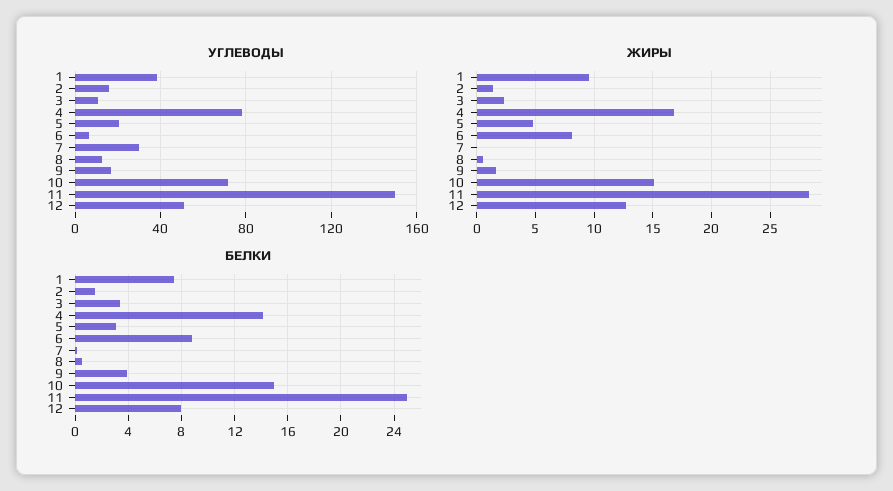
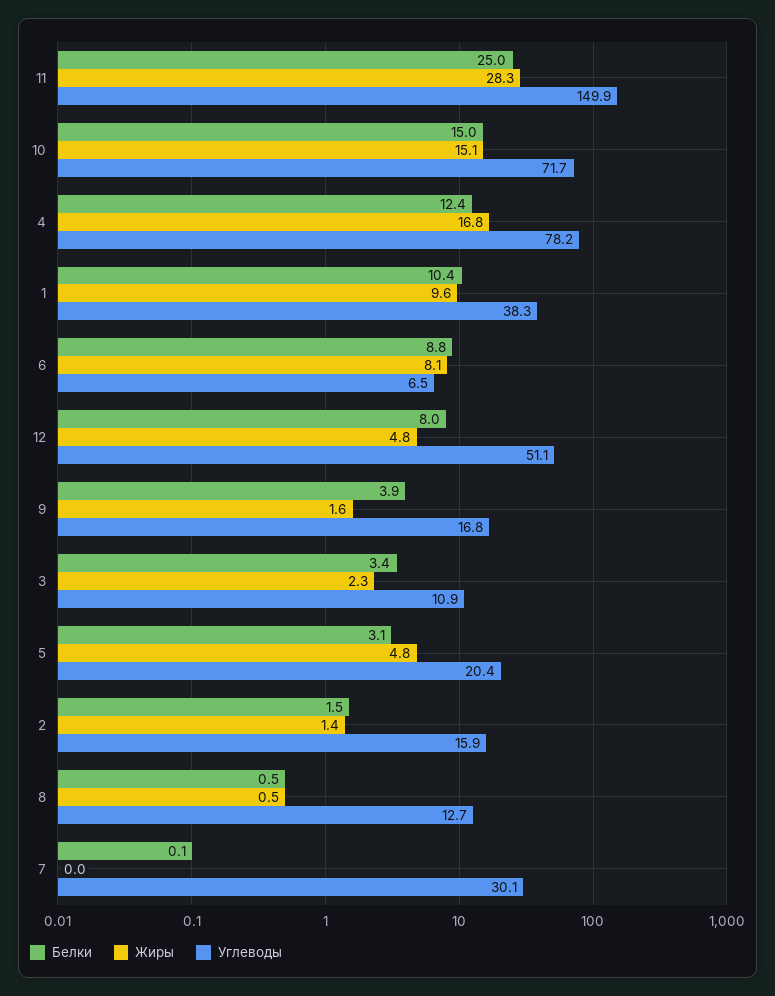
  {
    "УГЛЕВОДЫ": {
      "1": 38.3,
      "2": 15.9,
      "3": 10.9,
      "4": 78.2,
      "5": 20.4,
      "6": 6.5,
      "7": 30.1,
      "8": 12.7,
      "9": 16.8,
      "10": 71.7,
      "11": 149.9,
      "12": 51.1
    },
    "ЖИРЫ": {
      "1": 9.6,
      "2": 1.4,
      "3": 2.3,
      "4": 16.8,
      "5": 4.8,
      "6": 8.1,
      "7": 0,
      "8": 0.5,
      "9": 1.6,
      "10": 15.1,
      "11": 28.3,
-     "12": 13
+     "12": 4.8
    },
    "БЕЛКИ": {
-     "1": 7.5,
+     "1": 10.4,
      "2": 1.5,
      "3": 3.4,
-     "4": 14,
+     "4": 12.4,
      "5": 3.1,
      "6": 8.8,
      "7": 0.1,
      "8": 0.5,
      "9": 3.9,
      "10": 15,
      "11": 25,
      "12": 8
    }
  }

